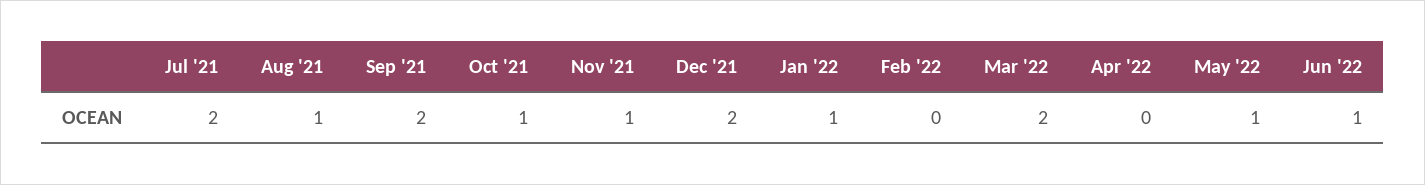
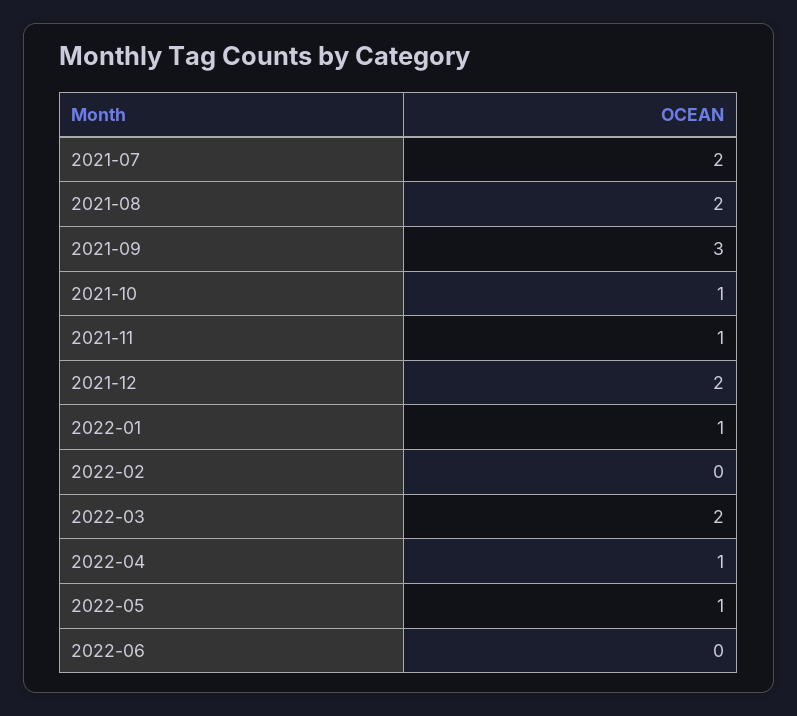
  {
    "Jul '21": 2,
-   "Aug '21": 1,
+   "Aug '21": 2,
-   "Sep '21": 2,
+   "Sep '21": 3,
    "Oct '21": 1,
    "Nov '21": 1,
    "Dec '21": 2,
    "Jan '22": 1,
    "Feb '22": 0,
    "Mar '22": 2,
-   "Apr '22": 0,
+   "Apr '22": 1,
    "May '22": 1,
-   "Jun '22": 1
+   "Jun '22": 0
  }

